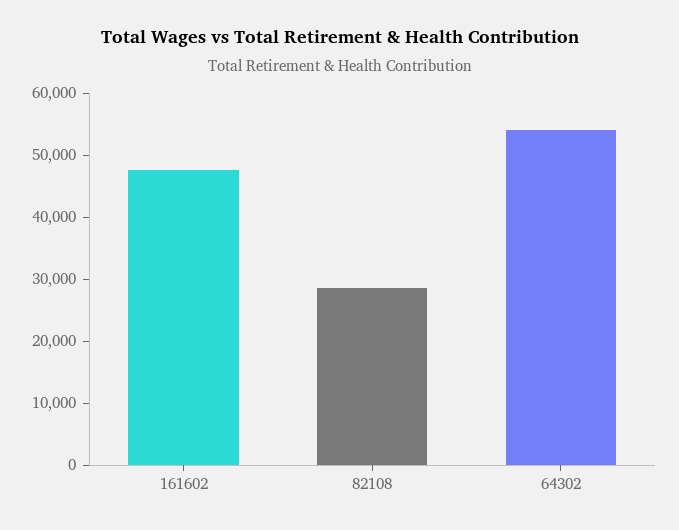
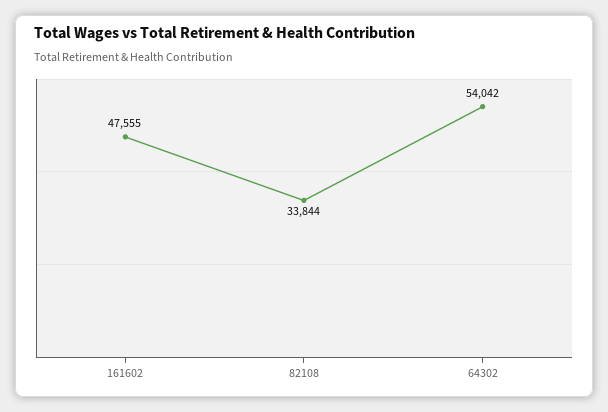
  {
    "161602": 47555,
-   "82108": 28000,
+   "82108": 33844,
    "64302": 54042
  }

